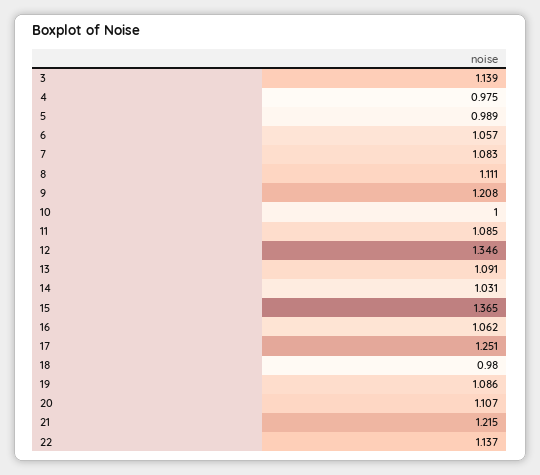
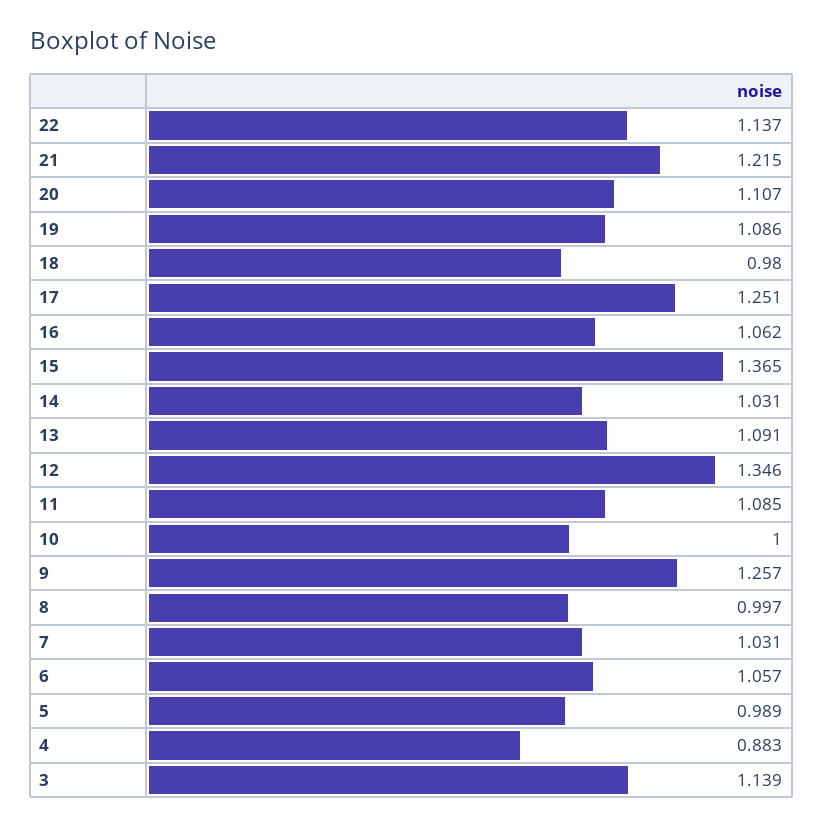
  {
    "3": 1.139,
-   "4": 0.975,
+   "4": 0.883,
    "5": 0.989,
    "6": 1.057,
-   "7": 1.083,
+   "7": 1.031,
-   "8": 1.111,
+   "8": 0.997,
-   "9": 1.208,
+   "9": 1.257,
    "10": 1,
    "11": 1.085,
    "12": 1.346,
    "13": 1.091,
    "14": 1.031,
    "15": 1.365,
    "16": 1.062,
    "17": 1.251,
    "18": 0.98,
    "19": 1.086,
    "20": 1.107,
    "21": 1.215,
    "22": 1.137
  }

